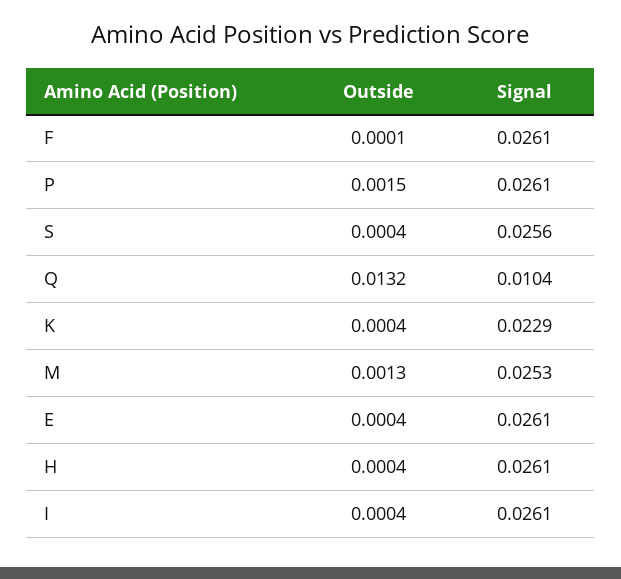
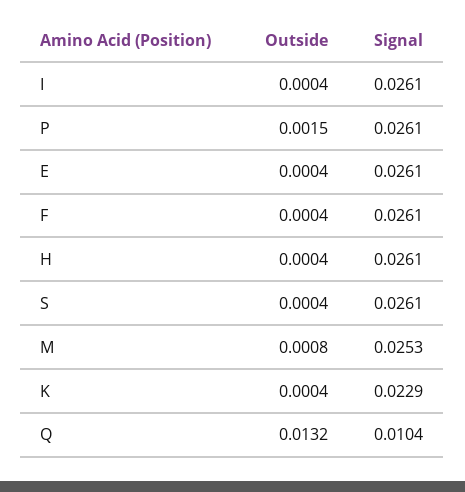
  {
    "Outside": {
-     "F": 0.0001,
+     "F": 0.0004,
      "P": 0.0015,
      "S": 0.0004,
      "Q": 0.0132,
      "K": 0.0004,
-     "M": 0.0013,
+     "M": 0.0008,
      "E": 0.0004,
      "H": 0.0004,
      "I": 0.0004
    },
    "Signal": {
      "F": 0.0261,
      "P": 0.0261,
-     "S": 0.0256,
+     "S": 0.0261,
      "Q": 0.0104,
      "K": 0.0229,
      "M": 0.0253,
      "E": 0.0261,
      "H": 0.0261,
      "I": 0.0261
    }
  }

